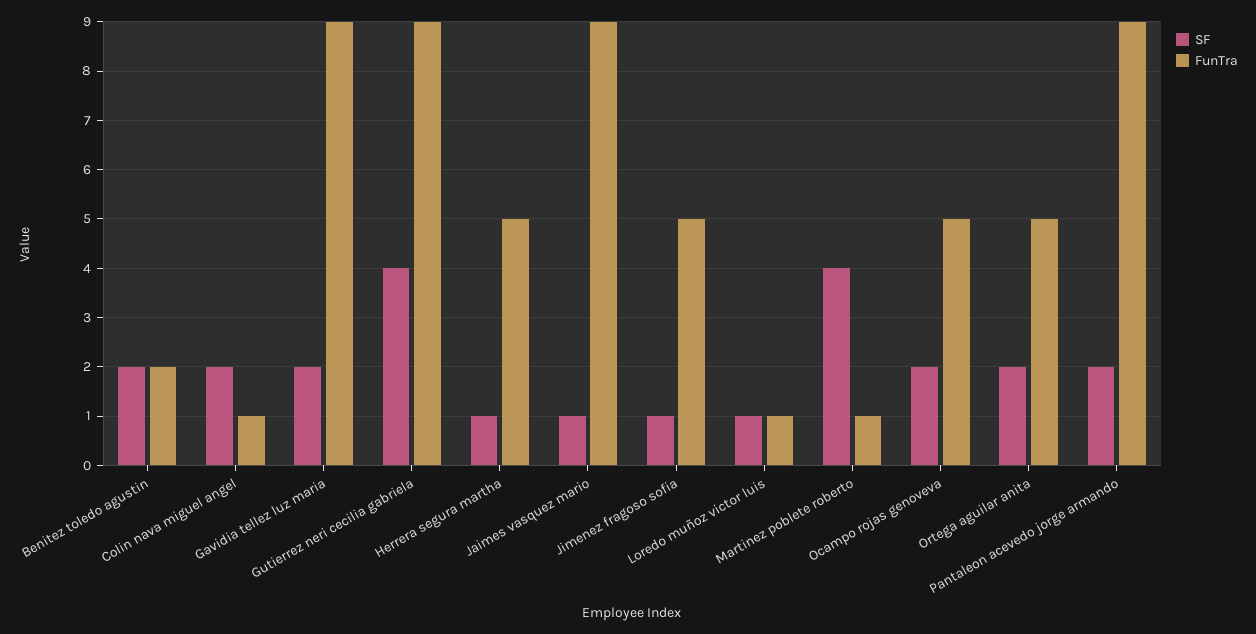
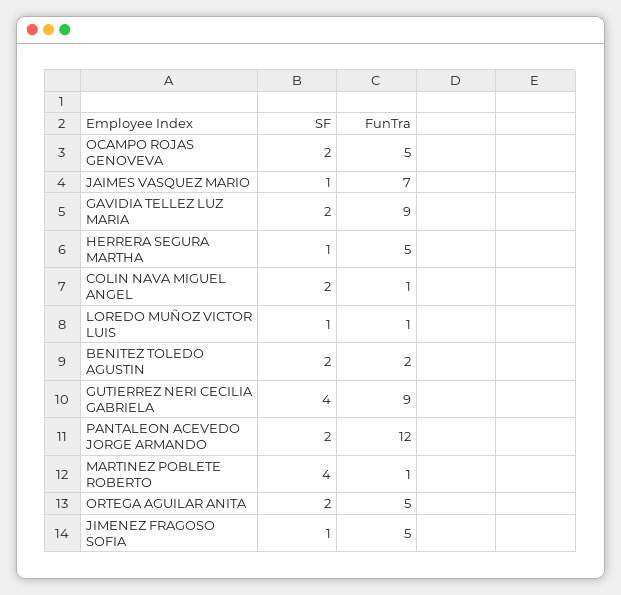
  {
    "SF": {
      "Benitez toledo agustin": 2,
      "Colin nava miguel angel": 2,
      "Gavidia tellez luz maria": 2,
      "Gutierrez neri cecilia gabriela": 4,
      "Herrera segura martha": 1,
      "Jaimes vasquez mario": 1,
      "Jimenez fragoso sofia": 1,
      "Loredo muñoz victor luis": 1,
      "Martinez poblete roberto": 4,
      "Ocampo rojas genoveva": 2,
      "Ortega aguilar anita": 2,
      "Pantaleon acevedo jorge armando": 2
    },
    "FunTra": {
      "Benitez toledo agustin": 2,
      "Colin nava miguel angel": 1,
      "Gavidia tellez luz maria": 9,
      "Gutierrez neri cecilia gabriela": 9,
      "Herrera segura martha": 5,
-     "Jaimes vasquez mario": 9,
+     "Jaimes vasquez mario": 7,
      "Jimenez fragoso sofia": 5,
      "Loredo muñoz victor luis": 1,
      "Martinez poblete roberto": 1,
      "Ocampo rojas genoveva": 5,
      "Ortega aguilar anita": 5,
-     "Pantaleon acevedo jorge armando": 9
+     "Pantaleon acevedo jorge armando": 12
    }
  }

